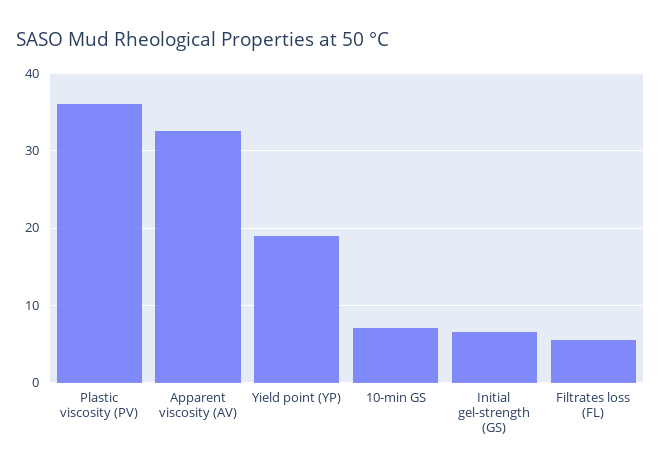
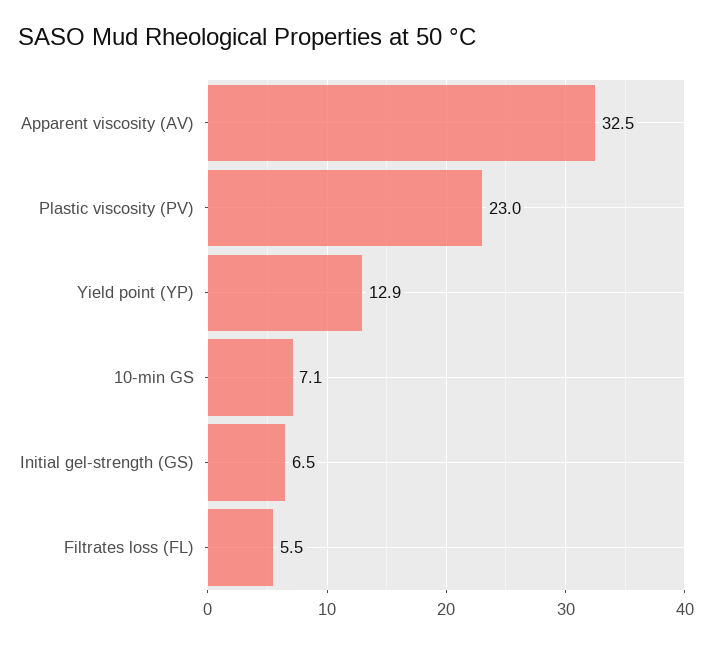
  {
-   "Plastic viscosity (PV)": 36,
+   "Plastic viscosity (PV)": 23,
    "Apparent viscosity (AV)": 32.5,
-   "Yield point (YP)": 19,
+   "Yield point (YP)": 12.9,
    "10-min GS": 7.1,
    "Initial gel-strength (GS)": 6.5,
    "Filtrates loss (FL)": 5.5
  }

